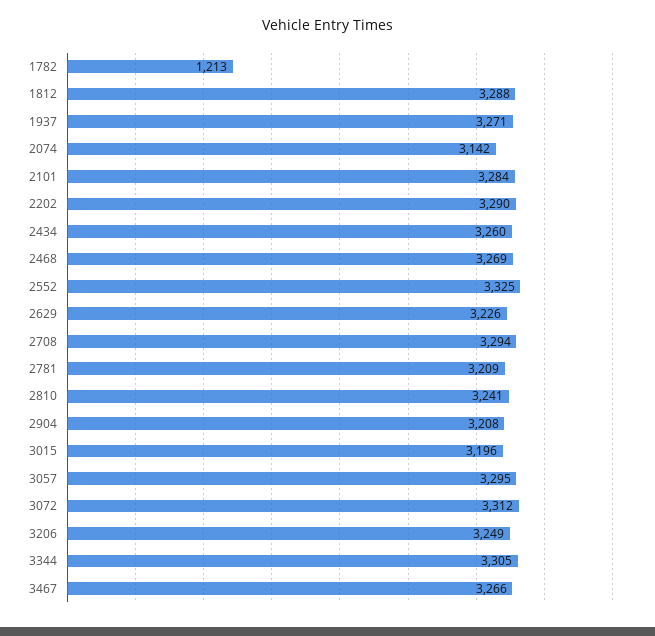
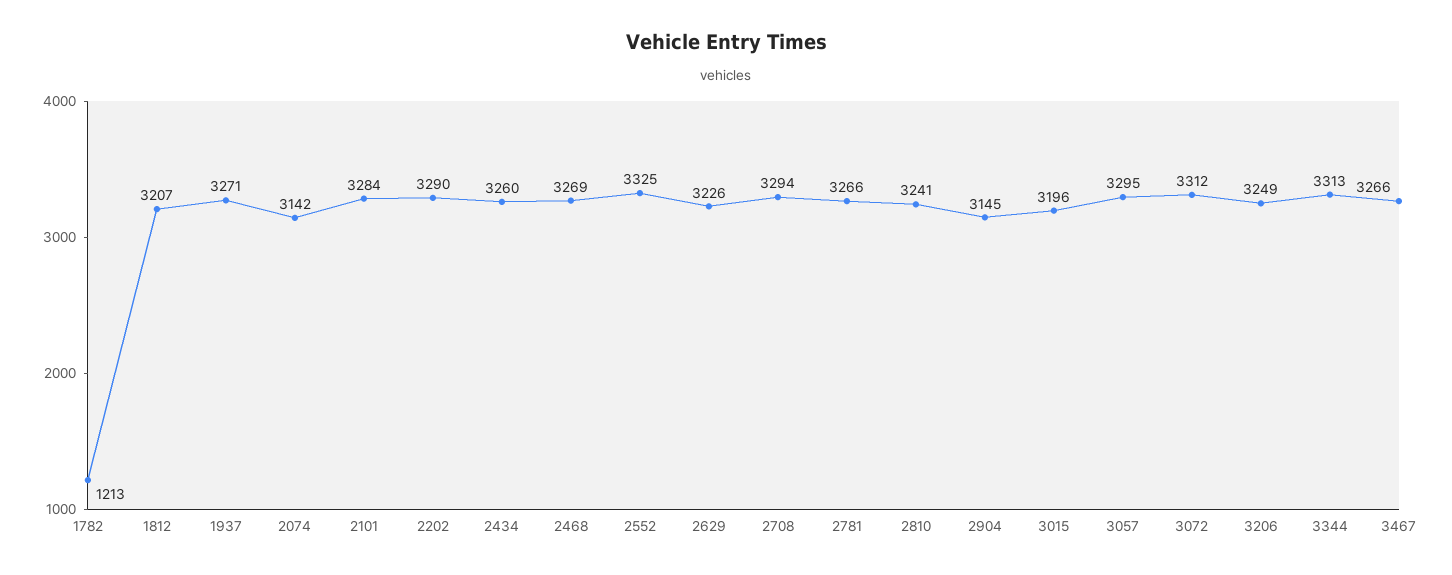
  {
    "1782": 1213,
-   "1812": 3288,
+   "1812": 3207,
    "1937": 3271,
    "2074": 3142,
    "2101": 3284,
    "2202": 3290,
    "2434": 3260,
    "2468": 3269,
    "2552": 3325,
    "2629": 3226,
    "2708": 3294,
-   "2781": 3209,
+   "2781": 3266,
    "2810": 3241,
-   "2904": 3208,
+   "2904": 3145,
    "3015": 3196,
    "3057": 3295,
    "3072": 3312,
    "3206": 3249,
-   "3344": 3305,
+   "3344": 3313,
    "3467": 3266
  }

